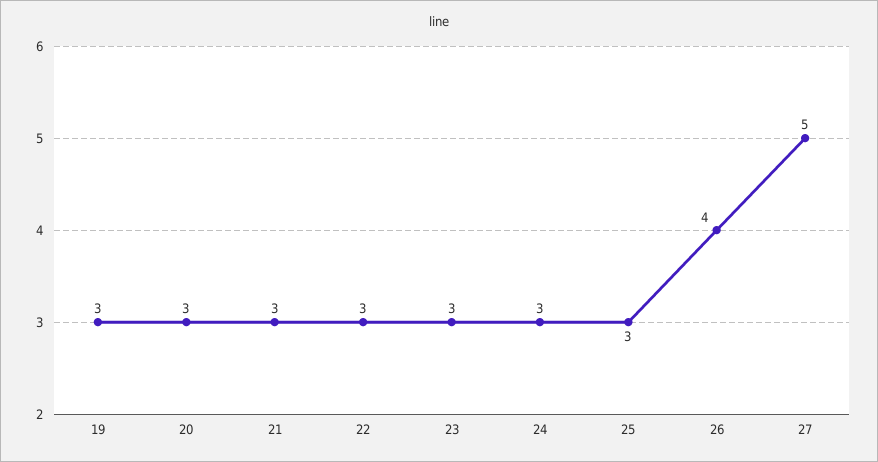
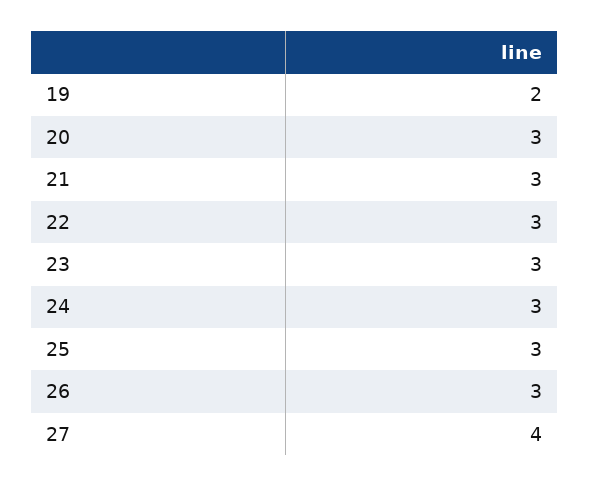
  {
-   "19": 3,
+   "19": 2,
    "20": 3,
    "21": 3,
    "22": 3,
    "23": 3,
    "24": 3,
    "25": 3,
-   "26": 4,
+   "26": 3,
-   "27": 5
+   "27": 4
  }

